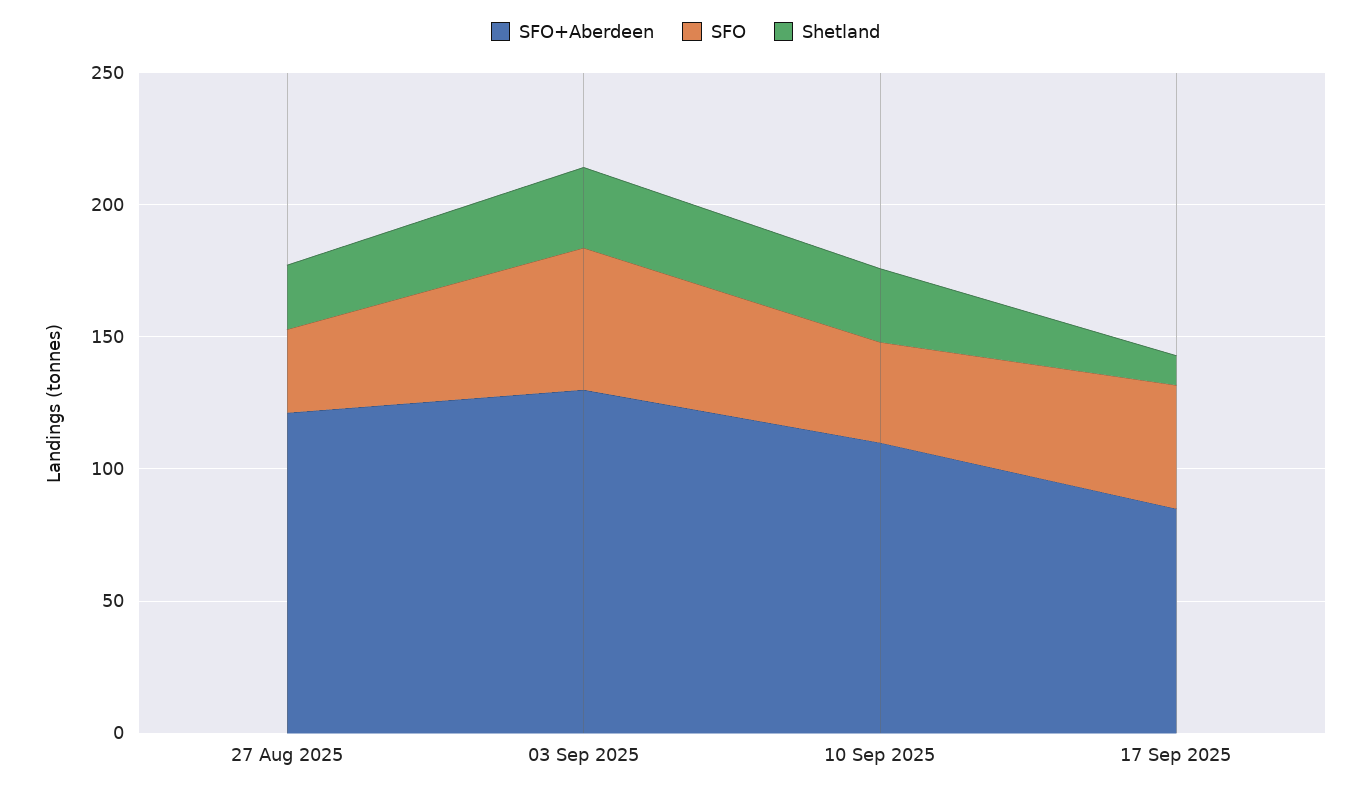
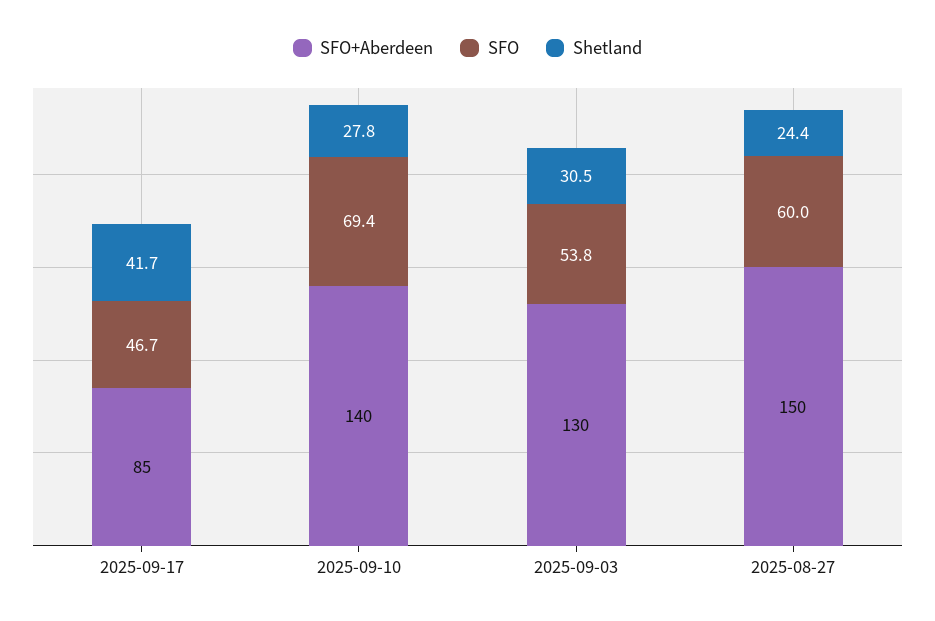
  {
    "SFO+Aberdeen": {
-     "27 Aug 2025": 120,
+     "27 Aug 2025": 150,
      "03 Sep 2025": 130,
-     "10 Sep 2025": 110,
+     "10 Sep 2025": 140,
      "17 Sep 2025": 85
    },
    "SFO": {
-     "27 Aug 2025": 30,
+     "27 Aug 2025": 60,
      "03 Sep 2025": 53.8,
-     "10 Sep 2025": 40,
+     "10 Sep 2025": 69.4,
      "17 Sep 2025": 46.7
    },
    "Shetland": {
      "27 Aug 2025": 24.4,
      "03 Sep 2025": 30.5,
      "10 Sep 2025": 27.8,
-     "17 Sep 2025": 10
+     "17 Sep 2025": 41.7
    }
  }

